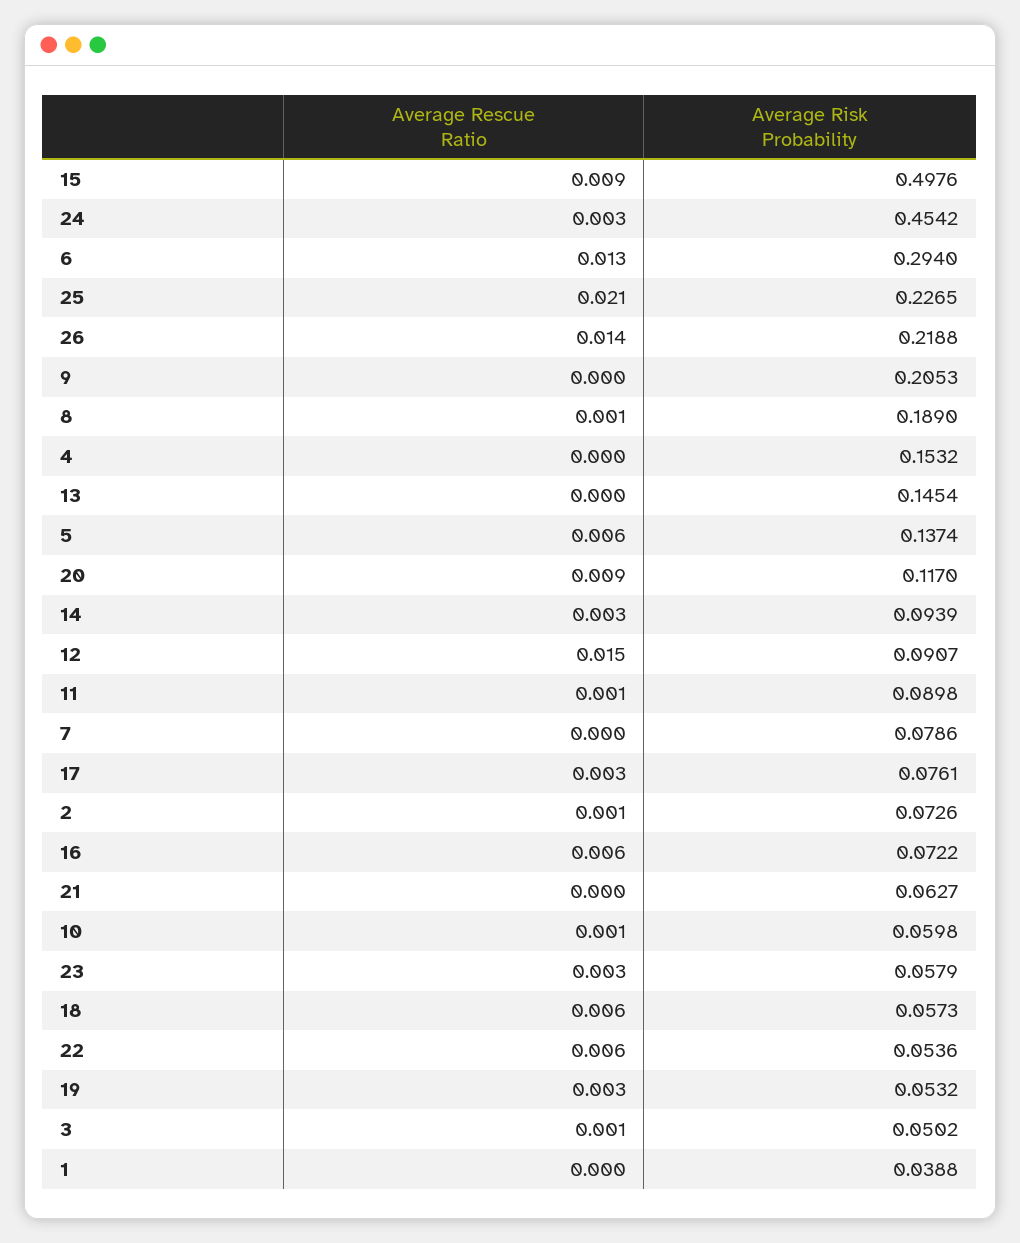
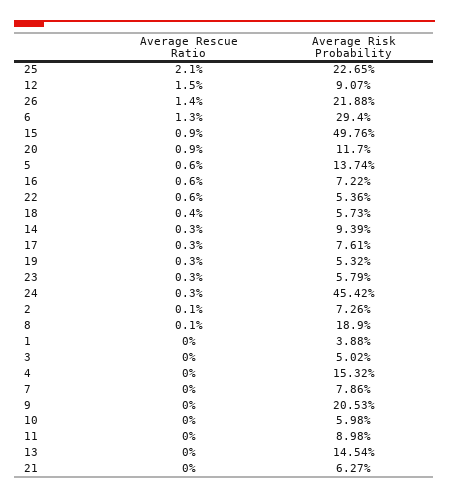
  {
    "Average Rescue Ratio": {
      "15": 0.009,
      "24": 0.003,
      "6": 0.013,
      "25": 0.021,
      "26": 0.014,
      "9": 0,
      "8": 0.001,
      "4": 0,
      "13": 0,
      "5": 0.006,
      "20": 0.009,
      "14": 0.003,
      "12": 0.015,
-     "11": 0.001,
+     "11": 0,
      "7": 0,
      "17": 0.003,
      "2": 0.001,
      "16": 0.006,
      "21": 0,
-     "10": 0.001,
+     "10": 0,
      "23": 0.003,
-     "18": 0.006,
+     "18": 0.004,
      "22": 0.006,
      "19": 0.003,
-     "3": 0.001,
+     "3": 0,
      "1": 0
    },
    "Average Risk Probability": {
      "15": 0.4976,
      "24": 0.4542,
      "6": 0.294,
      "25": 0.2265,
      "26": 0.2188,
      "9": 0.2053,
      "8": 0.189,
      "4": 0.1532,
      "13": 0.1454,
      "5": 0.1374,
      "20": 0.117,
      "14": 0.0939,
      "12": 0.0907,
      "11": 0.0898,
      "7": 0.0786,
      "17": 0.0761,
      "2": 0.0726,
      "16": 0.0722,
      "21": 0.0627,
      "10": 0.0598,
      "23": 0.0579,
      "18": 0.0573,
      "22": 0.0536,
      "19": 0.0532,
      "3": 0.0502,
      "1": 0.0388
    }
  }

